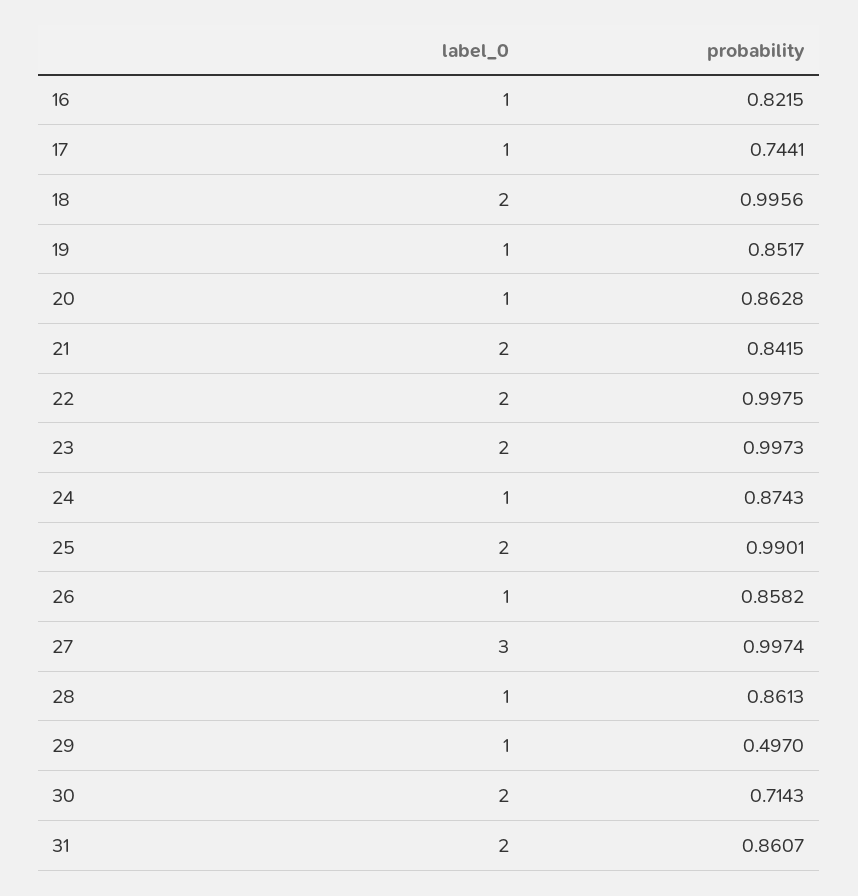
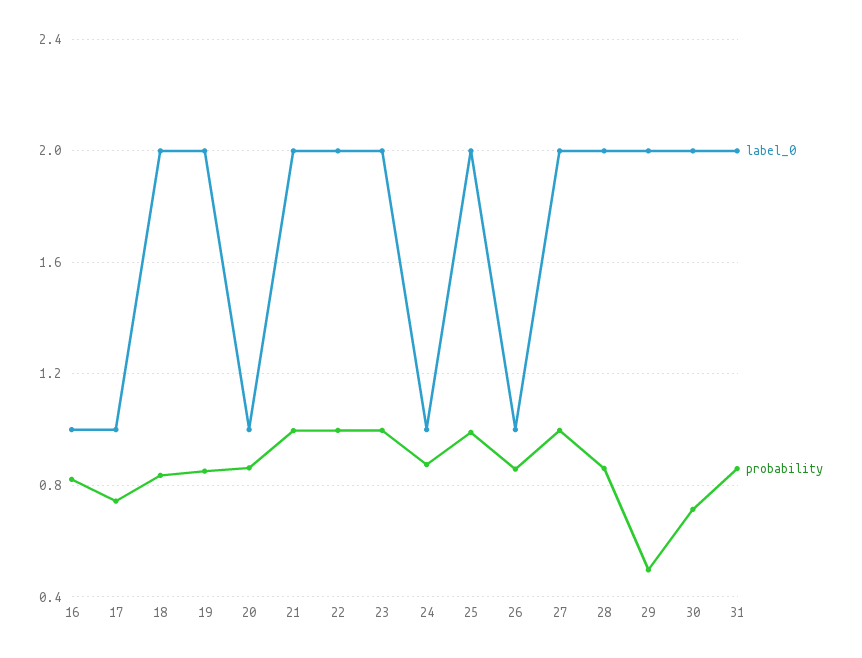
  {
    "label_0": {
      "16": 1,
      "17": 1,
      "18": 2,
-     "19": 1,
+     "19": 2,
      "20": 1,
      "21": 2,
      "22": 2,
      "23": 2,
      "24": 1,
      "25": 2,
      "26": 1,
-     "27": 3,
+     "27": 2,
-     "28": 1,
+     "28": 2,
-     "29": 1,
+     "29": 2,
      "30": 2,
      "31": 2
    },
    "probability": {
      "16": 0.8215,
      "17": 0.7441,
-     "18": 0.9956,
+     "18": 0.85,
      "19": 0.8517,
      "20": 0.8628,
-     "21": 0.8415,
+     "21": 1,
      "22": 0.9975,
      "23": 0.9973,
      "24": 0.8743,
      "25": 0.9901,
      "26": 0.8582,
      "27": 0.9974,
      "28": 0.8613,
      "29": 0.497,
      "30": 0.7143,
      "31": 0.8607
    }
  }

